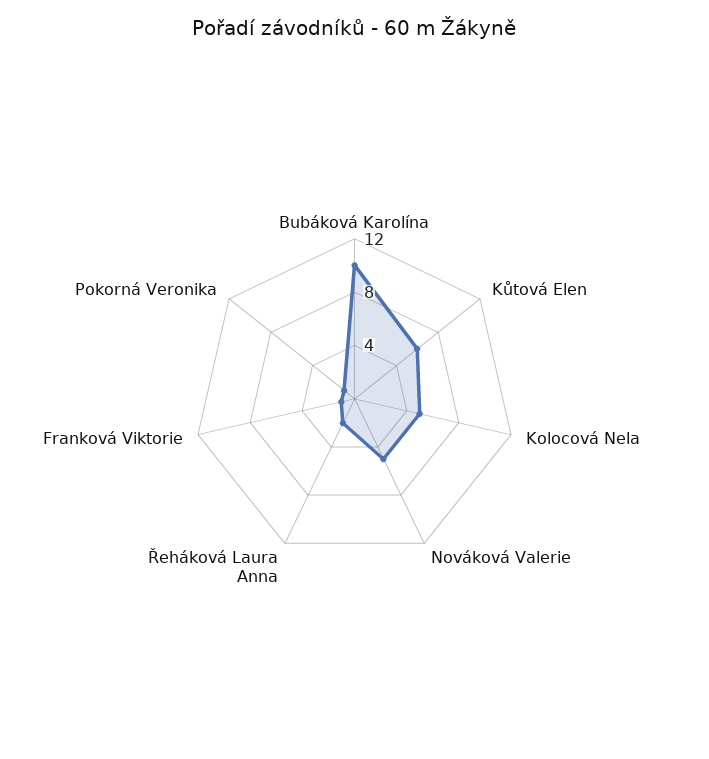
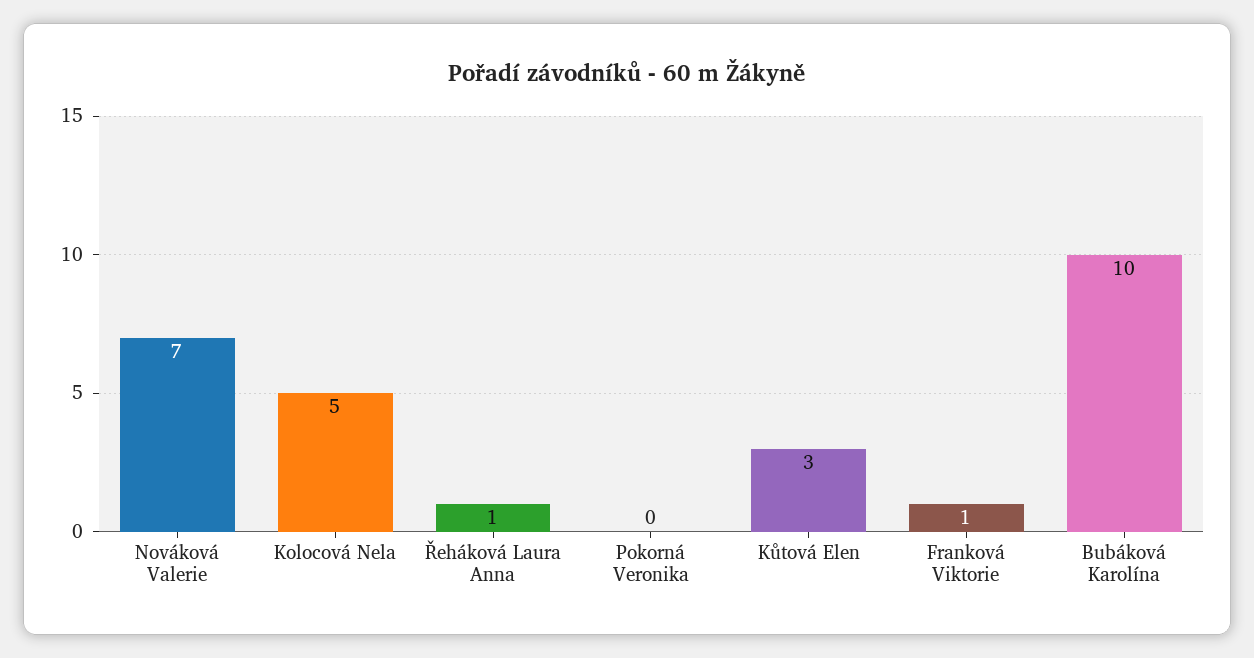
  {
    "Bubáková Karolína": 10,
-   "Kůtová Elen": 6,
+   "Kůtová Elen": 3,
    "Kolocová Nela": 5,
-   "Nováková Valerie": 5,
+   "Nováková Valerie": 7,
-   "Řeháková Laura Anna": 2,
+   "Řeháková Laura Anna": 1,
    "Franková Viktorie": 1,
-   "Pokorná Veronika": 1
+   "Pokorná Veronika": 0
  }

